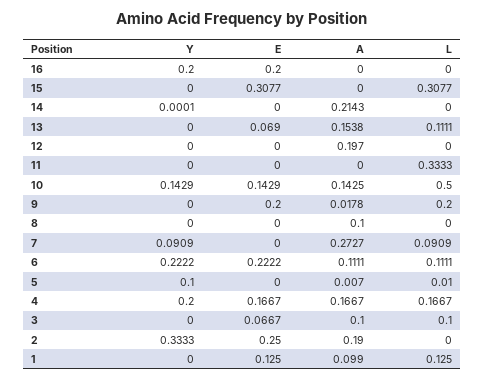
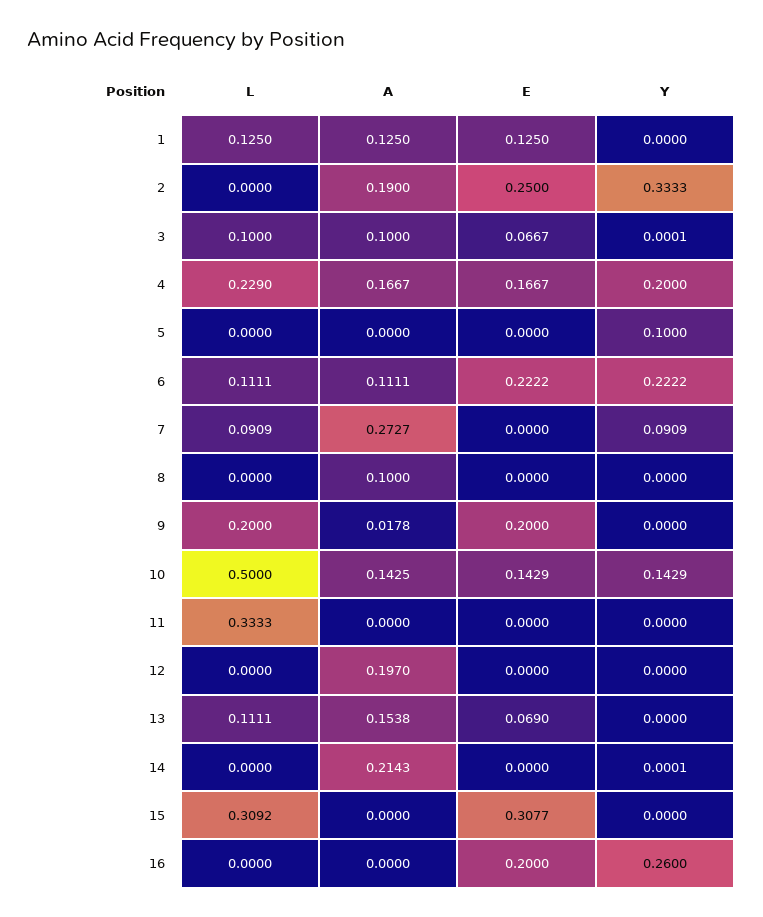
  {
    "Y": {
-     "16": 0.2,
+     "16": 0.26,
      "15": 0,
      "14": 0.0001,
      "13": 0,
      "12": 0,
      "11": 0,
      "10": 0.1429,
      "9": 0,
      "8": 0,
      "7": 0.0909,
      "6": 0.2222,
      "5": 0.1,
      "4": 0.2,
-     "3": 0,
+     "3": 0.0001,
      "2": 0.3333,
      "1": 0
    },
    "E": {
      "16": 0.2,
      "15": 0.3077,
      "14": 0,
      "13": 0.069,
      "12": 0,
      "11": 0,
      "10": 0.1429,
      "9": 0.2,
      "8": 0,
      "7": 0,
      "6": 0.2222,
      "5": 0,
      "4": 0.1667,
      "3": 0.0667,
      "2": 0.25,
      "1": 0.125
    },
    "A": {
      "16": 0,
      "15": 0,
      "14": 0.2143,
      "13": 0.1538,
      "12": 0.197,
      "11": 0,
      "10": 0.1425,
      "9": 0.0178,
      "8": 0.1,
      "7": 0.2727,
      "6": 0.1111,
-     "5": 0.007,
+     "5": 0,
      "4": 0.1667,
      "3": 0.1,
      "2": 0.19,
-     "1": 0.099
+     "1": 0.125
    },
    "L": {
      "16": 0,
-     "15": 0.3077,
+     "15": 0.3092,
      "14": 0,
      "13": 0.1111,
      "12": 0,
      "11": 0.3333,
      "10": 0.5,
      "9": 0.2,
      "8": 0,
      "7": 0.0909,
      "6": 0.1111,
-     "5": 0.01,
+     "5": 0,
-     "4": 0.1667,
+     "4": 0.229,
      "3": 0.1,
      "2": 0,
      "1": 0.125
    }
  }

